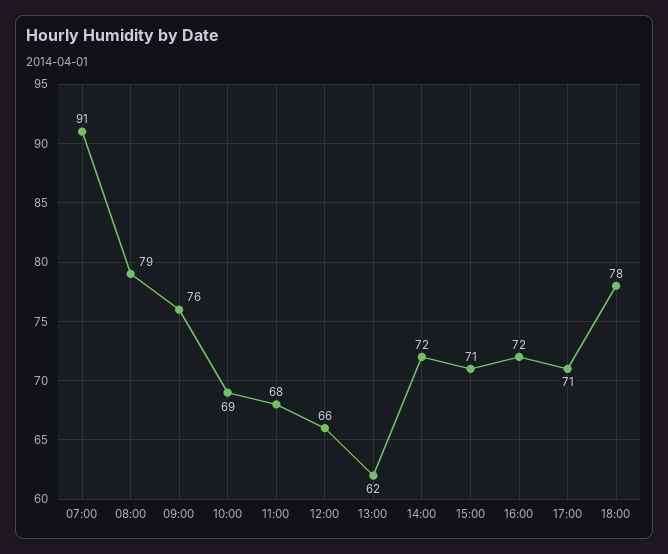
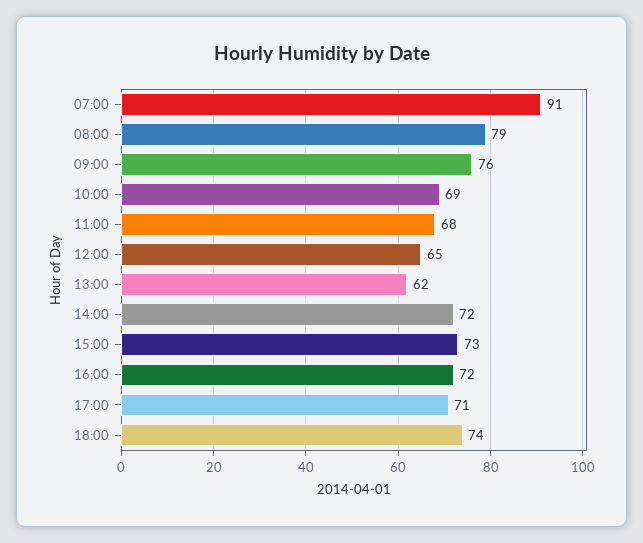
  {
    "07:00": 91,
    "08:00": 79,
    "09:00": 76,
    "10:00": 69,
    "11:00": 68,
-   "12:00": 66,
+   "12:00": 65,
    "13:00": 62,
    "14:00": 72,
-   "15:00": 71,
+   "15:00": 73,
    "16:00": 72,
    "17:00": 71,
-   "18:00": 78
+   "18:00": 74
  }

